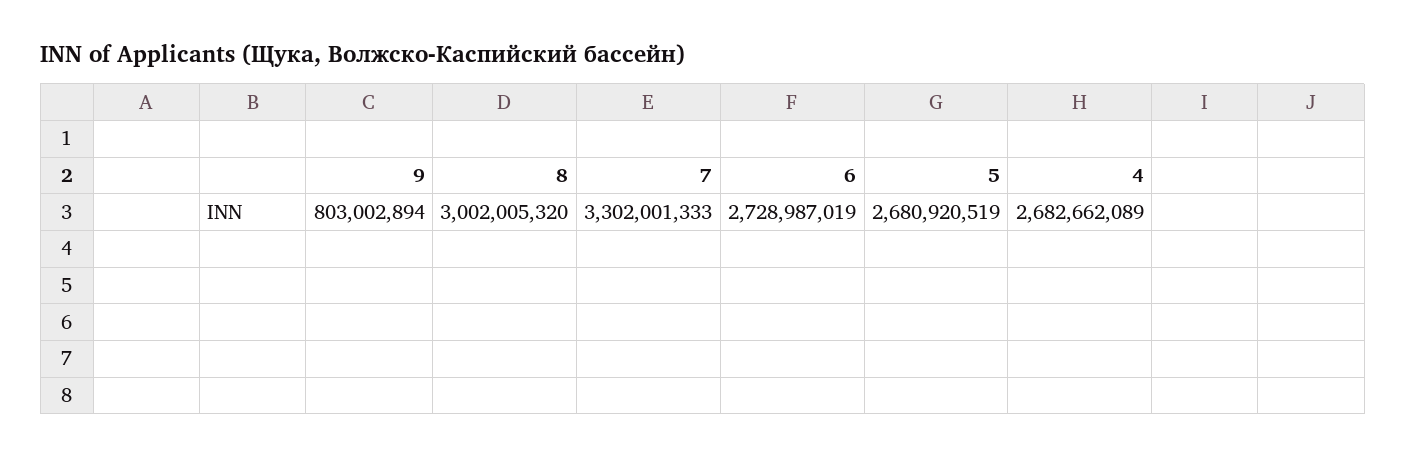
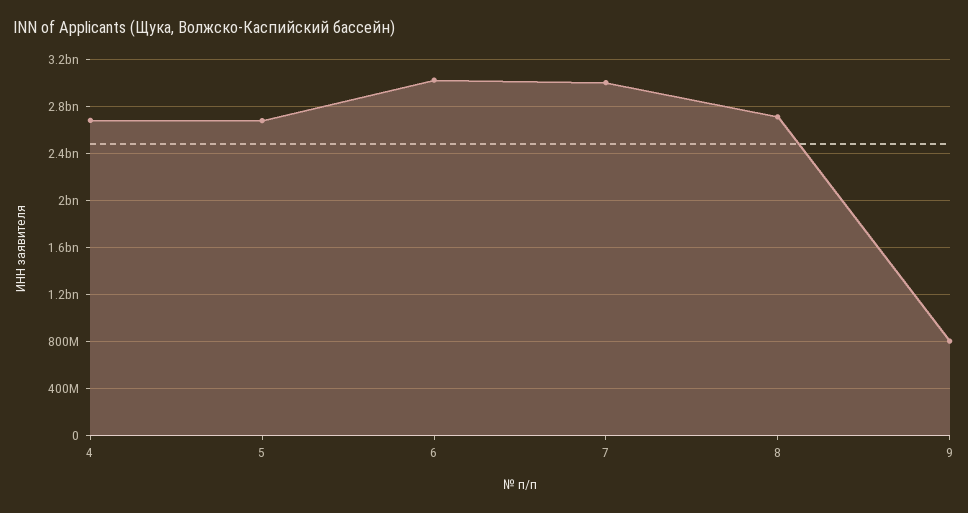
  {
    "9": 803002894,
-   "8": 3002005320,
+   "8": 2700000000,
-   "7": 3302001333,
+   "7": 3000000000,
-   "6": 2728987019,
+   "6": 3000000000,
    "5": 2680920519,
    "4": 2682662089
  }

